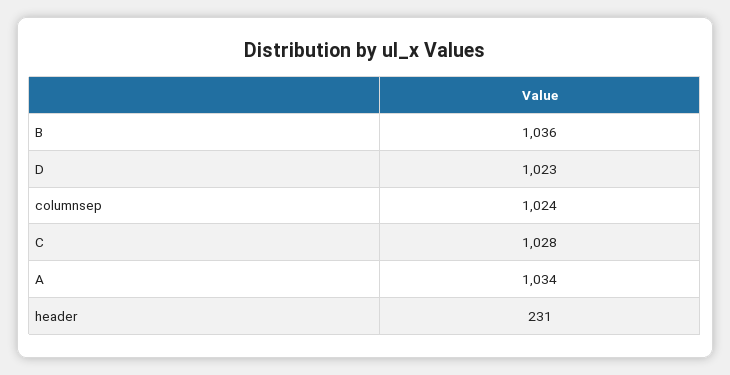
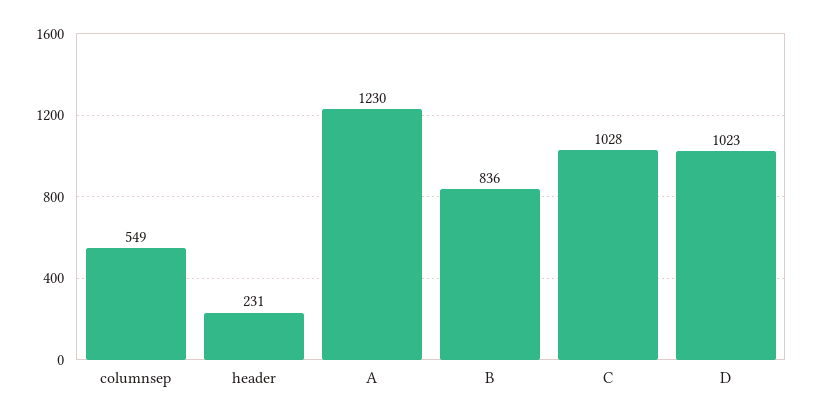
  {
-   "B": 1036,
+   "B": 836,
    "D": 1023,
-   "columnsep": 1024,
+   "columnsep": 549,
    "C": 1028,
-   "A": 1034,
+   "A": 1230,
    "header": 231
  }

